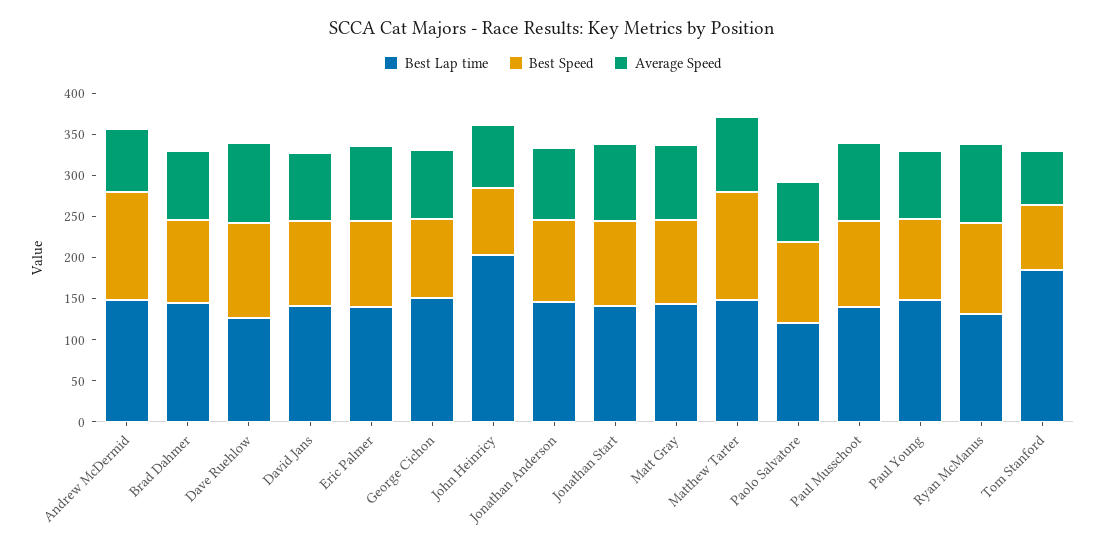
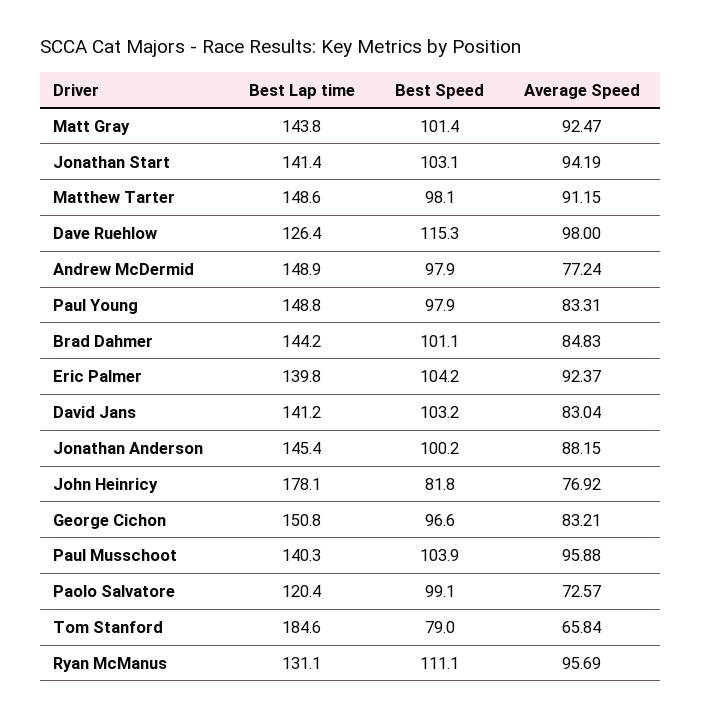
  {
    "Best Lap time": {
      "Andrew McDermid": 148.9,
      "Brad Dahmer": 144.2,
      "Dave Ruehlow": 126.4,
      "David Jans": 141.2,
      "Eric Palmer": 139.8,
      "George Cichon": 150.8,
-     "John Heinricy": 200,
+     "John Heinricy": 178.1,
      "Jonathan Anderson": 145.4,
      "Jonathan Start": 141.4,
      "Matt Gray": 143.8,
      "Matthew Tarter": 148.6,
      "Paolo Salvatore": 120.4,
      "Paul Musschoot": 140.3,
      "Paul Young": 148.8,
      "Ryan McManus": 131.1,
      "Tom Stanford": 184.6
    },
    "Best Speed": {
-     "Andrew McDermid": 130,
+     "Andrew McDermid": 97.9,
      "Brad Dahmer": 101.1,
      "Dave Ruehlow": 115.3,
      "David Jans": 103.2,
      "Eric Palmer": 104.2,
      "George Cichon": 96.6,
      "John Heinricy": 81.8,
      "Jonathan Anderson": 100.2,
      "Jonathan Start": 103.1,
      "Matt Gray": 101.4,
-     "Matthew Tarter": 130,
+     "Matthew Tarter": 98.1,
      "Paolo Salvatore": 99.1,
      "Paul Musschoot": 103.9,
      "Paul Young": 97.9,
      "Ryan McManus": 111.1,
      "Tom Stanford": 79
    },
    "Average Speed": {
      "Andrew McDermid": 77.24,
      "Brad Dahmer": 84.83,
      "Dave Ruehlow": 98,
      "David Jans": 83.04,
      "Eric Palmer": 92.37,
      "George Cichon": 83.21,
      "John Heinricy": 76.92,
      "Jonathan Anderson": 88.15,
      "Jonathan Start": 94.19,
      "Matt Gray": 92.47,
      "Matthew Tarter": 91.15,
      "Paolo Salvatore": 72.57,
      "Paul Musschoot": 95.88,
      "Paul Young": 83.31,
      "Ryan McManus": 95.69,
      "Tom Stanford": 65.84
    }
  }

